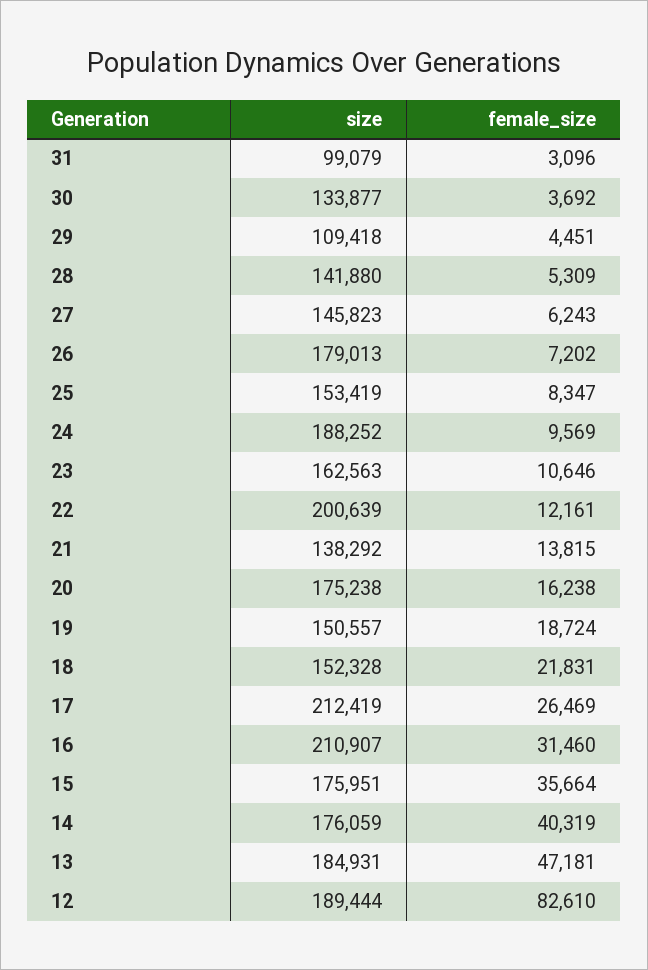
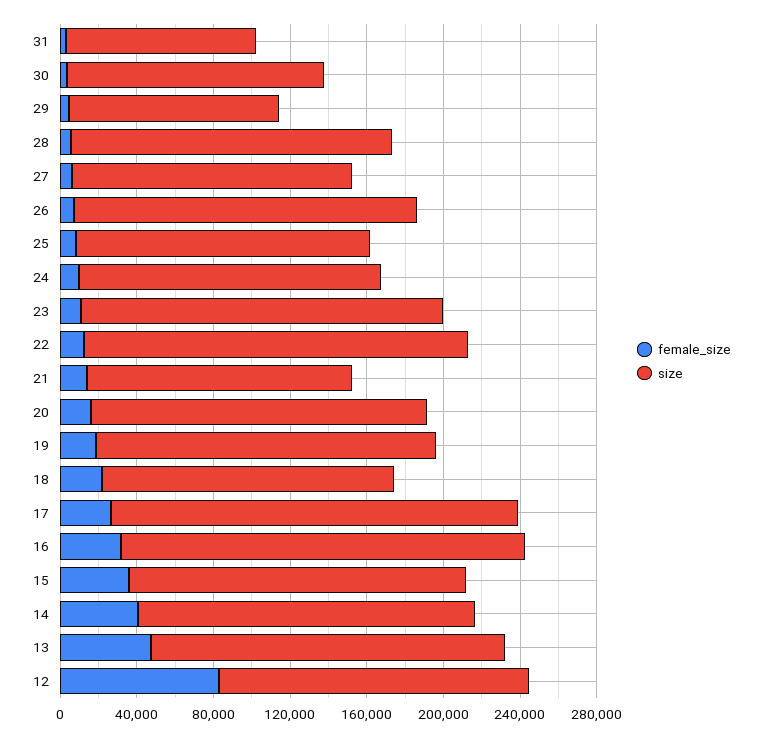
  {
    "size": {
      "31": 99079,
      "30": 133877,
      "29": 109418,
-     "28": 141880,
+     "28": 170000,
      "27": 145823,
      "26": 179013,
      "25": 153419,
-     "24": 188252,
+     "24": 160000,
-     "23": 162563,
+     "23": 190000,
      "22": 200639,
      "21": 138292,
      "20": 175238,
-     "19": 150557,
+     "19": 180000,
      "18": 152328,
      "17": 212419,
      "16": 210907,
      "15": 175951,
      "14": 176059,
      "13": 184931,
-     "12": 189444
+     "12": 160000
    },
    "female_size": {
      "31": 3096,
      "30": 3692,
      "29": 4451,
      "28": 5309,
      "27": 6243,
      "26": 7202,
      "25": 8347,
      "24": 9569,
      "23": 10646,
      "22": 12161,
      "21": 13815,
      "20": 16238,
      "19": 18724,
      "18": 21831,
      "17": 26469,
      "16": 31460,
      "15": 35664,
      "14": 40319,
      "13": 47181,
      "12": 82610
    }
  }

